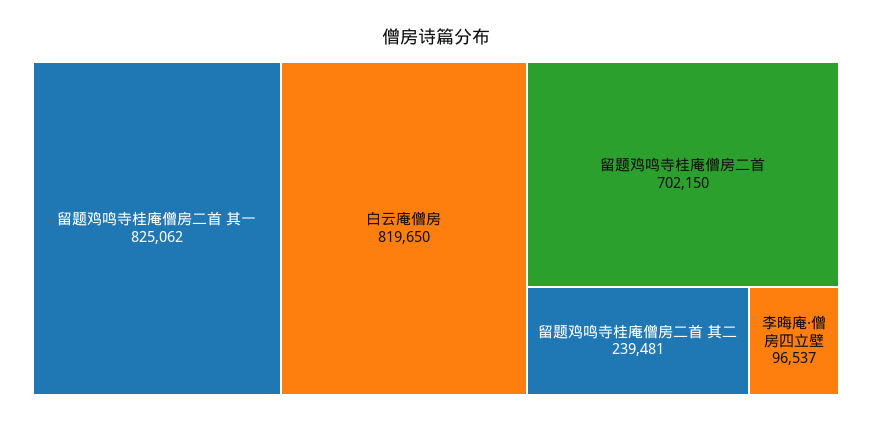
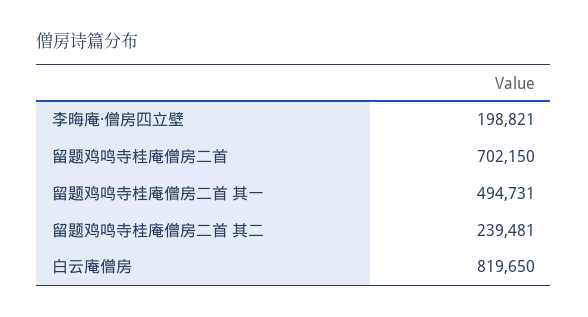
  {
-   "留题鸡鸣寺桂庵僧房二首 其一": 825062,
+   "留题鸡鸣寺桂庵僧房二首 其一": 494731,
    "白云庵僧房": 819650,
    "留题鸡鸣寺桂庵僧房二首": 702150,
    "留题鸡鸣寺桂庵僧房二首 其二": 239481,
-   "李晦庵·僧房四立壁": 96537
+   "李晦庵·僧房四立壁": 198821
  }

